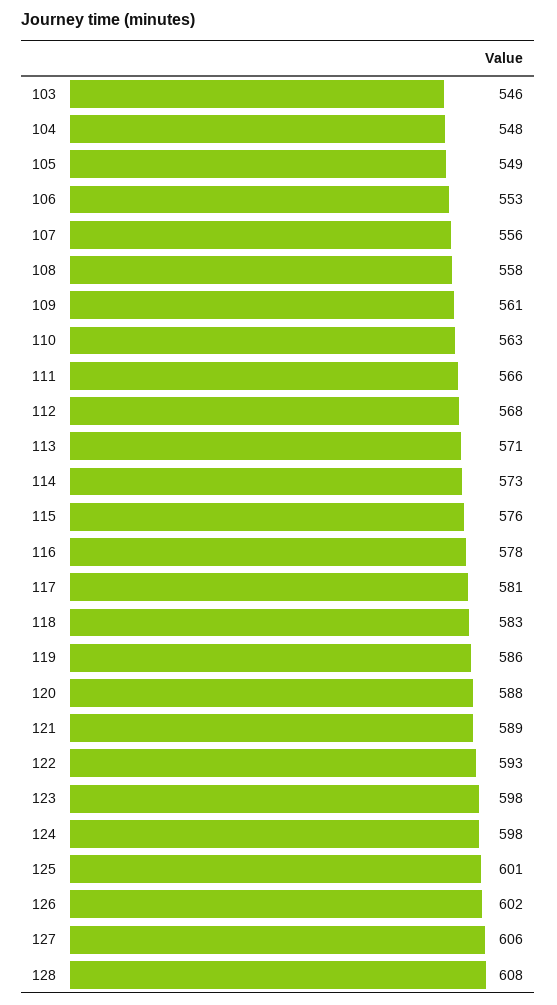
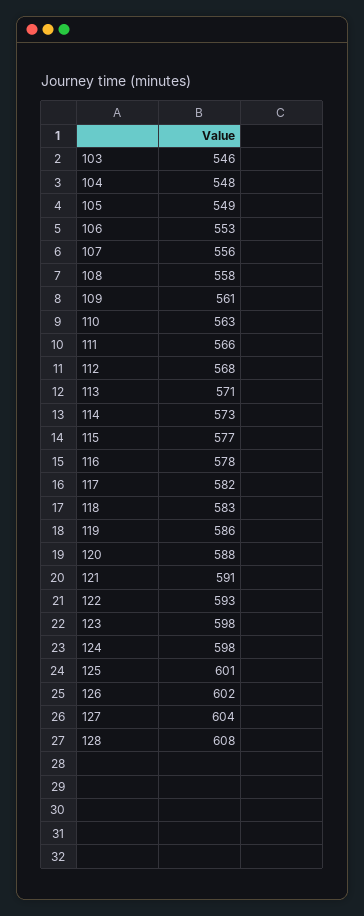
  {
    "103": 546,
    "104": 548,
    "105": 549,
    "106": 553,
    "107": 556,
    "108": 558,
    "109": 561,
    "110": 563,
    "111": 566,
    "112": 568,
    "113": 571,
    "114": 573,
-   "115": 576,
+   "115": 577,
    "116": 578,
-   "117": 581,
+   "117": 582,
    "118": 583,
    "119": 586,
    "120": 588,
-   "121": 589,
+   "121": 591,
    "122": 593,
    "123": 598,
    "124": 598,
    "125": 601,
    "126": 602,
-   "127": 606,
+   "127": 604,
    "128": 608
  }

